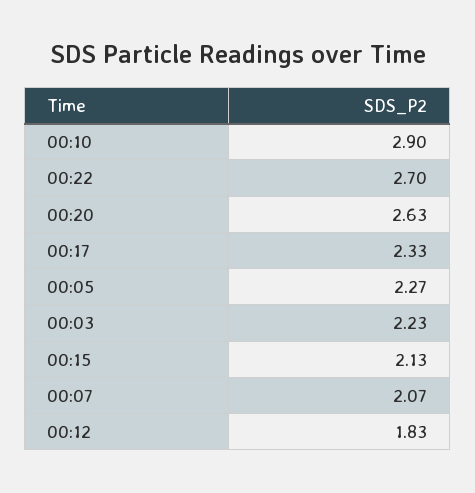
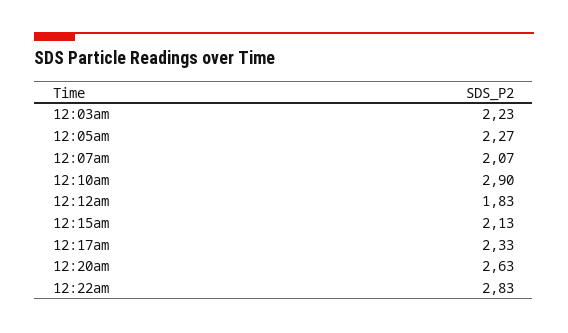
  {
    "00:10": 2.9,
-   "00:22": 2.7,
+   "00:22": 2.83,
    "00:20": 2.63,
    "00:17": 2.33,
    "00:05": 2.27,
    "00:03": 2.23,
    "00:15": 2.13,
    "00:07": 2.07,
    "00:12": 1.83
  }

